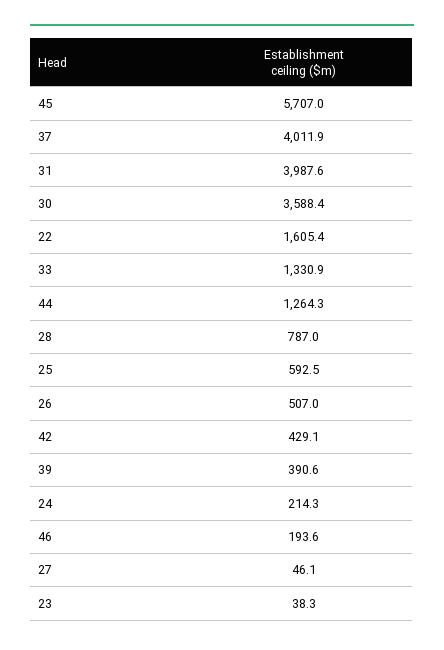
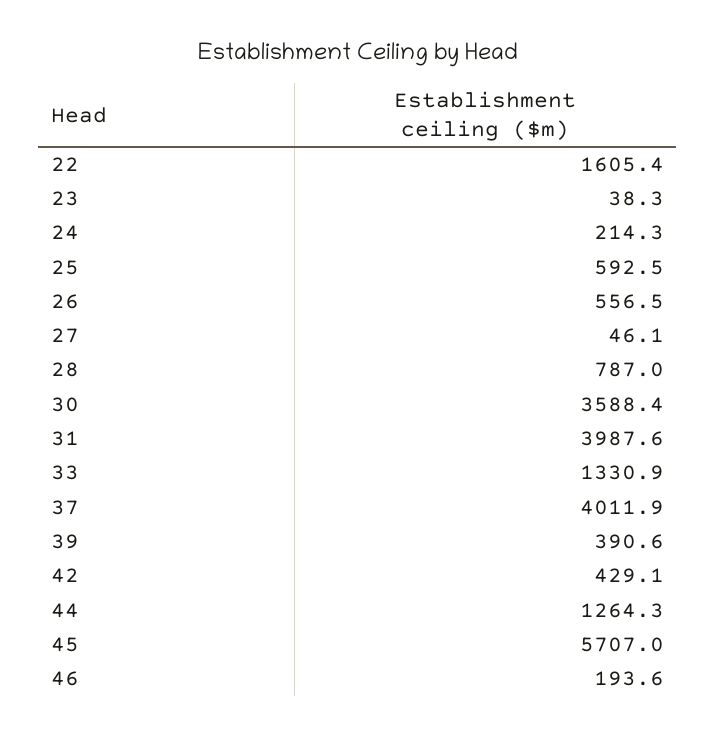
  {
    "45": 5707,
    "37": 4011.9,
    "31": 3987.6,
    "30": 3588.4,
    "22": 1605.4,
    "33": 1330.9,
    "44": 1264.3,
    "28": 787,
    "25": 592.5,
-   "26": 507,
+   "26": 556.5,
    "42": 429.1,
    "39": 390.6,
    "24": 214.3,
    "46": 193.6,
    "27": 46.1,
    "23": 38.3
  }

